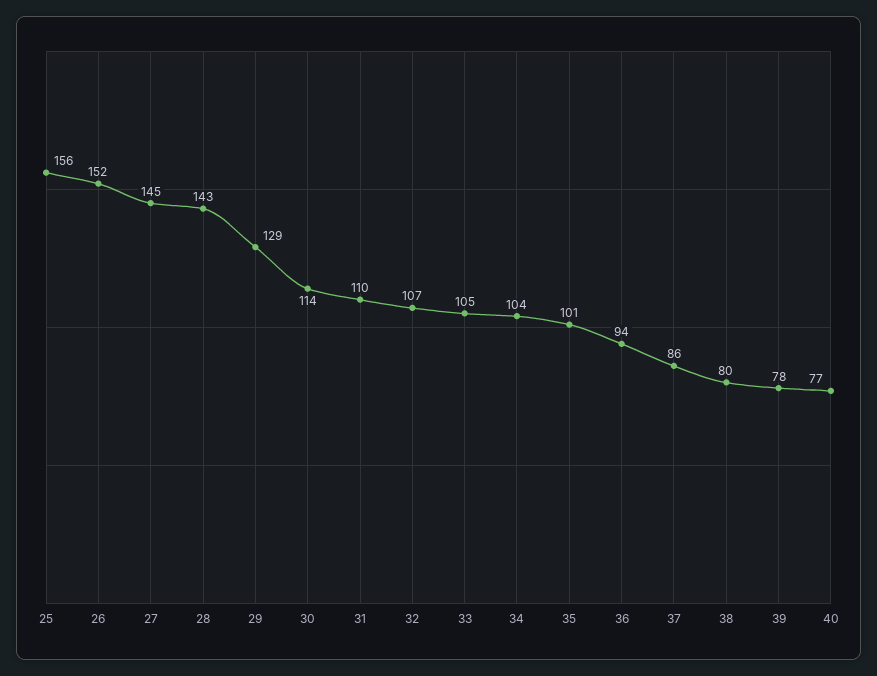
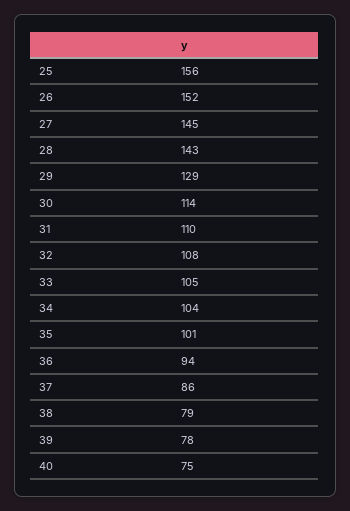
  {
    "25": 156,
    "26": 152,
    "27": 145,
    "28": 143,
    "29": 129,
    "30": 114,
    "31": 110,
-   "32": 107,
+   "32": 108,
    "33": 105,
    "34": 104,
    "35": 101,
    "36": 94,
    "37": 86,
-   "38": 80,
+   "38": 79,
    "39": 78,
-   "40": 77
+   "40": 75
  }

